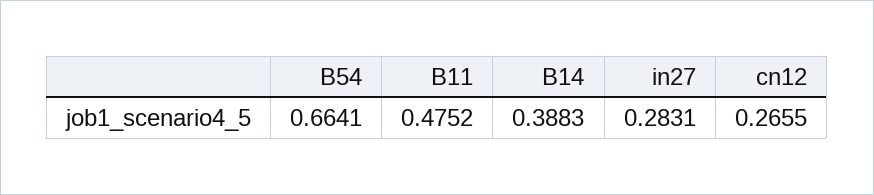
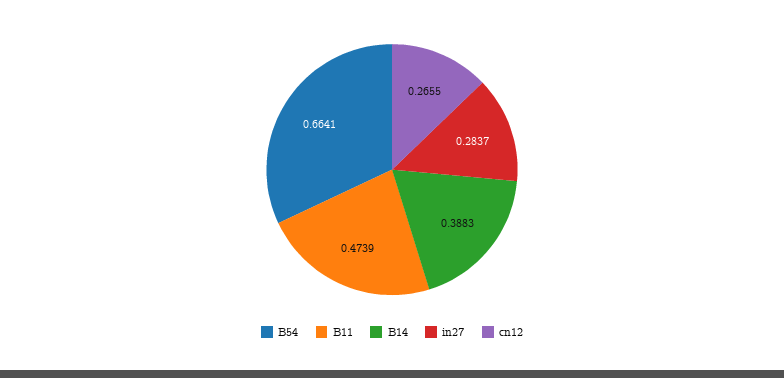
  {
    "B54": 0.6641,
-   "B11": 0.4752,
+   "B11": 0.4739,
    "B14": 0.3883,
-   "in27": 0.2831,
+   "in27": 0.2837,
    "cn12": 0.2655
  }

